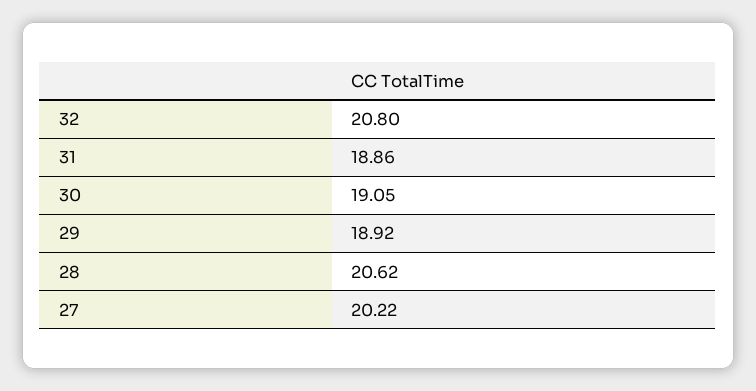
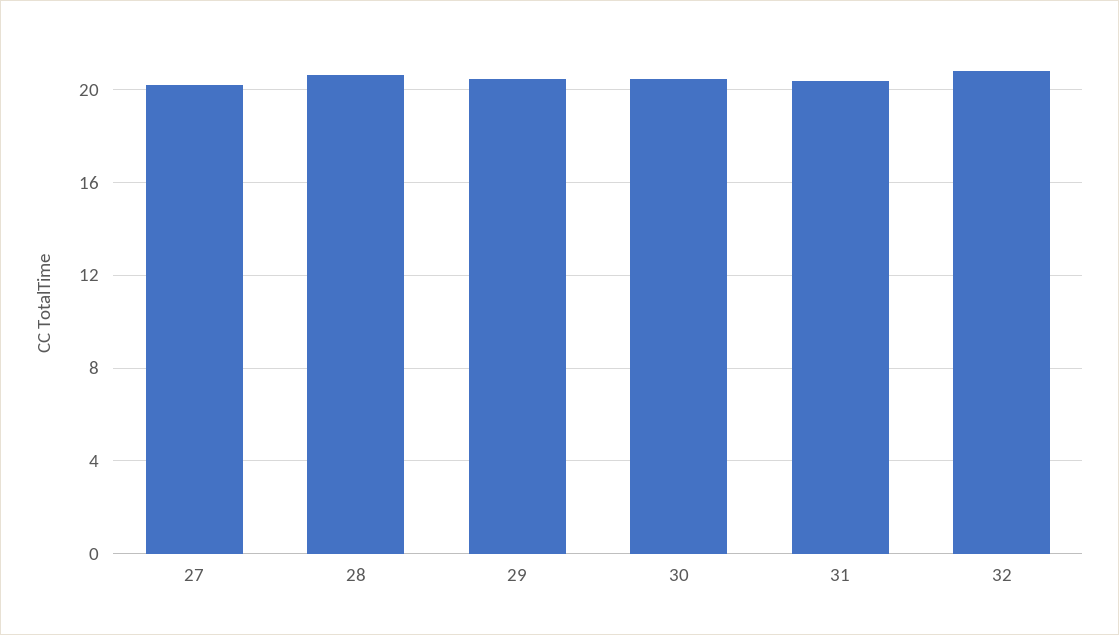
  {
    "32": 20.8,
-   "31": 18.86,
+   "31": 20.5,
-   "30": 19.05,
+   "30": 20.5,
-   "29": 18.92,
+   "29": 20.5,
    "28": 20.62,
    "27": 20.22
  }

